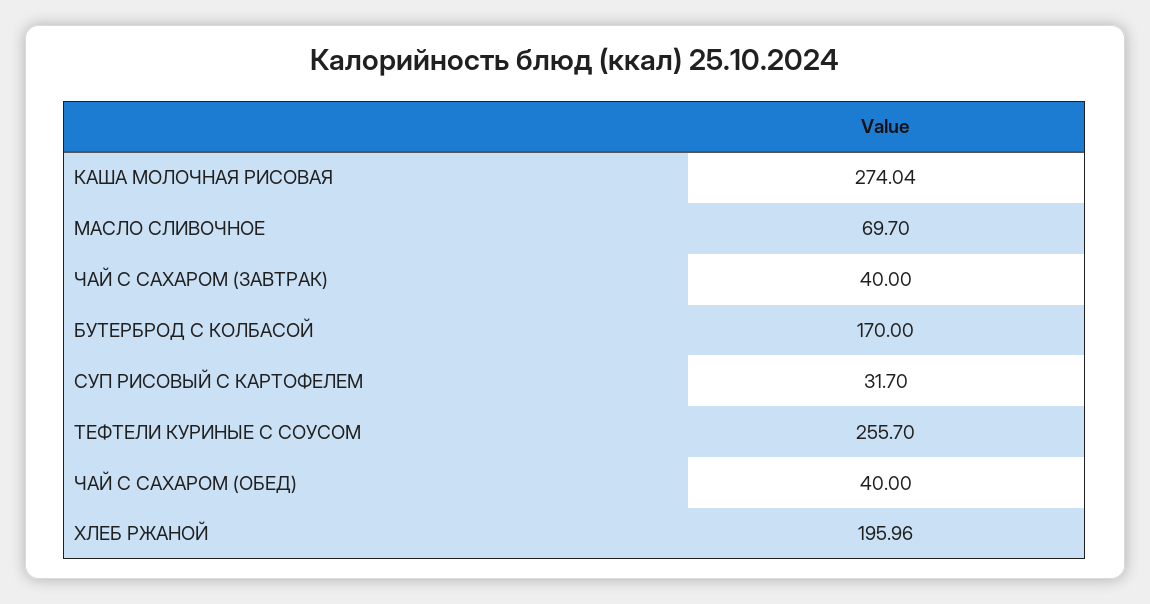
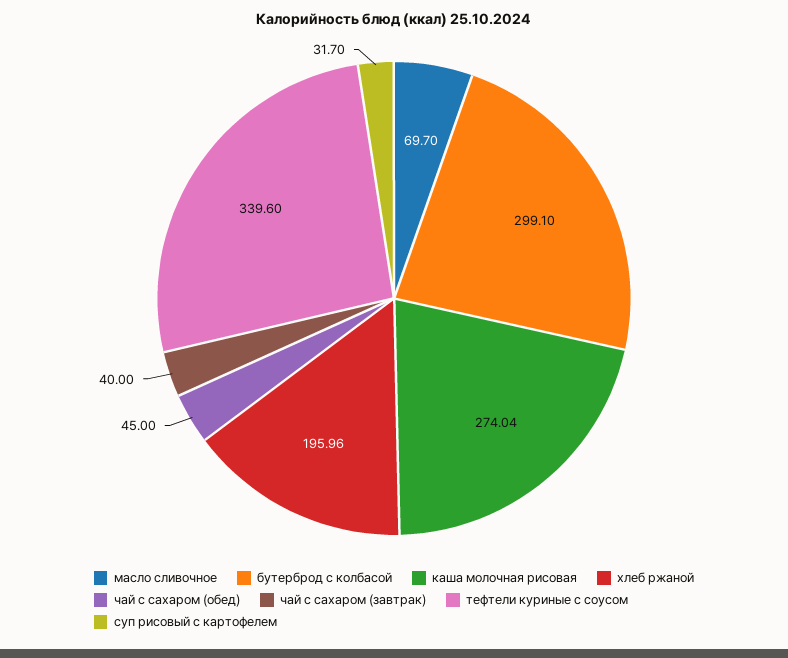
  {
    "КАША МОЛОЧНАЯ РИСОВАЯ": 274.04,
    "МАСЛО СЛИВОЧНОЕ": 69.7,
    "ЧАЙ С САХАРОМ (ЗАВТРАК)": 40,
-   "БУТЕРБРОД С КОЛБАСОЙ": 170,
+   "БУТЕРБРОД С КОЛБАСОЙ": 299.1,
    "СУП РИСОВЫЙ С КАРТОФЕЛЕМ": 31.7,
-   "ТЕФТЕЛИ КУРИНЫЕ С СОУСОМ": 255.7,
+   "ТЕФТЕЛИ КУРИНЫЕ С СОУСОМ": 339.6,
-   "ЧАЙ С САХАРОМ (ОБЕД)": 40,
+   "ЧАЙ С САХАРОМ (ОБЕД)": 45,
    "ХЛЕБ РЖАНОЙ": 195.96
  }

